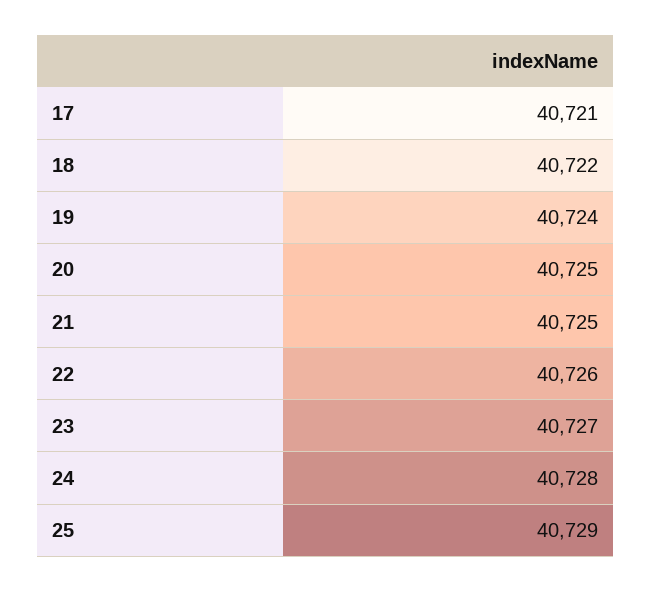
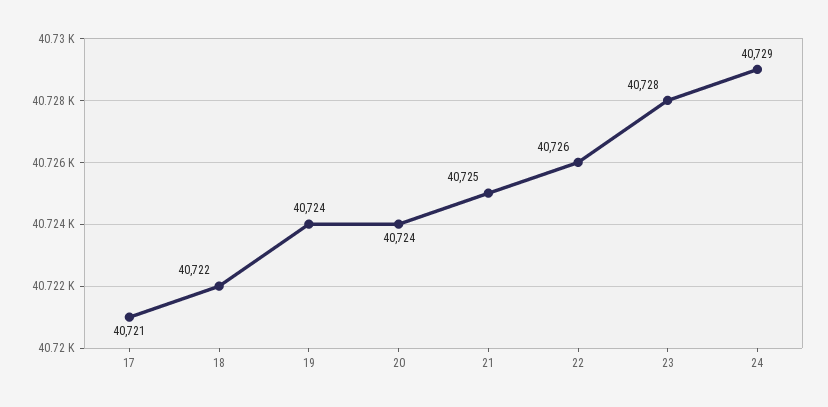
  {
    "17": 40721,
    "18": 40722,
    "19": 40724,
-   "20": 40725,
+   "20": 40724,
    "21": 40725,
    "22": 40726,
-   "23": 40727,
+   "23": 40728,
-   "24": 40728,
+   "24": 40729
-   "25": 40729
  }

